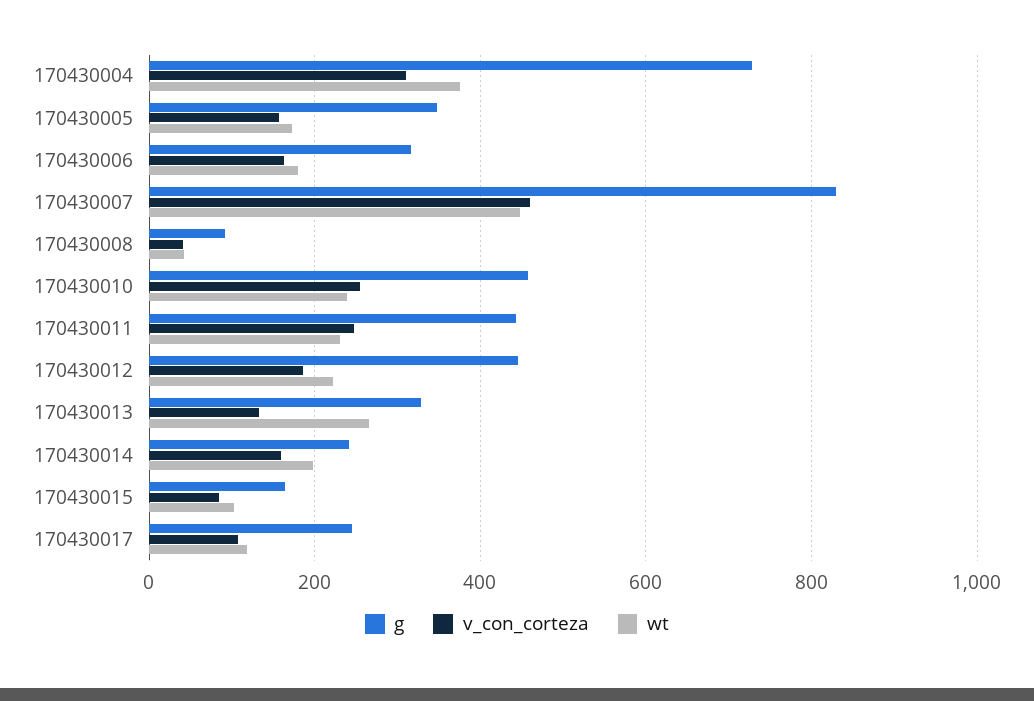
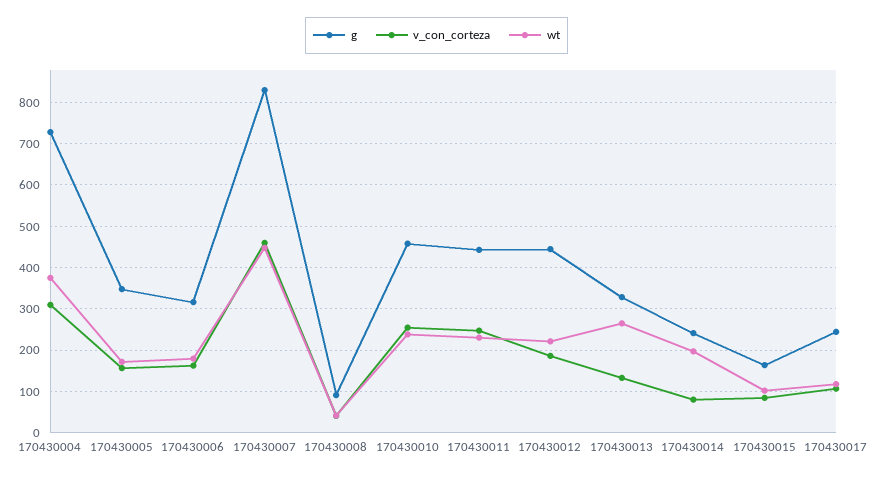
  {
    "g": {
      "170430004": 720,
      "170430005": 340,
      "170430006": 320,
      "170430007": 820,
      "170430008": 100,
      "170430010": 460,
      "170430011": 440,
      "170430012": 440,
      "170430013": 320,
      "170430014": 240,
      "170430015": 160,
      "170430017": 240
    },
    "v_con_corteza": {
      "170430004": 300,
      "170430005": 160,
      "170430006": 160,
      "170430007": 460,
      "170430008": 40,
      "170430010": 260,
      "170430011": 240,
      "170430012": 180,
      "170430013": 140,
-     "170430014": 160,
+     "170430014": 80,
      "170430015": 80,
      "170430017": 100
    },
    "wt": {
      "170430004": 380,
      "170430005": 180,
      "170430006": 180,
      "170430007": 440,
      "170430008": 40,
      "170430010": 240,
      "170430011": 240,
      "170430012": 220,
      "170430013": 260,
      "170430014": 200,
      "170430015": 100,
      "170430017": 120
    }
  }

